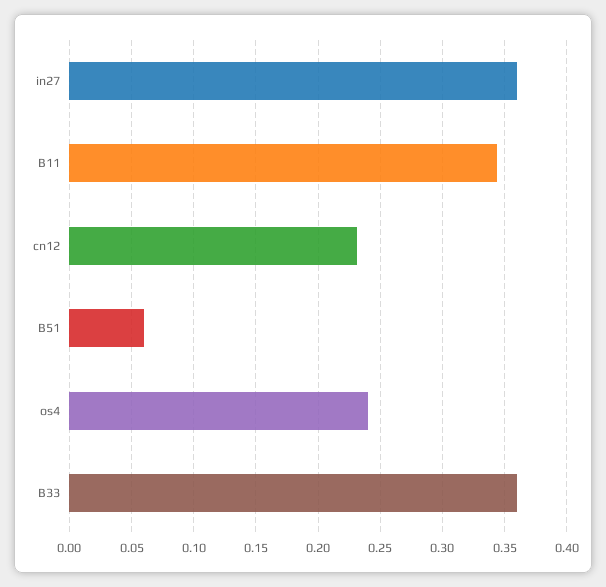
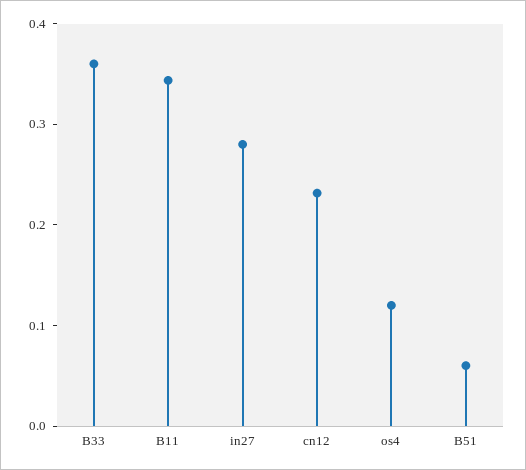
  {
-   "in27": 0.36,
+   "in27": 0.28,
    "B11": 0.345,
    "cn12": 0.23,
    "B51": 0.06,
-   "os4": 0.24,
+   "os4": 0.12,
    "B33": 0.36
  }

